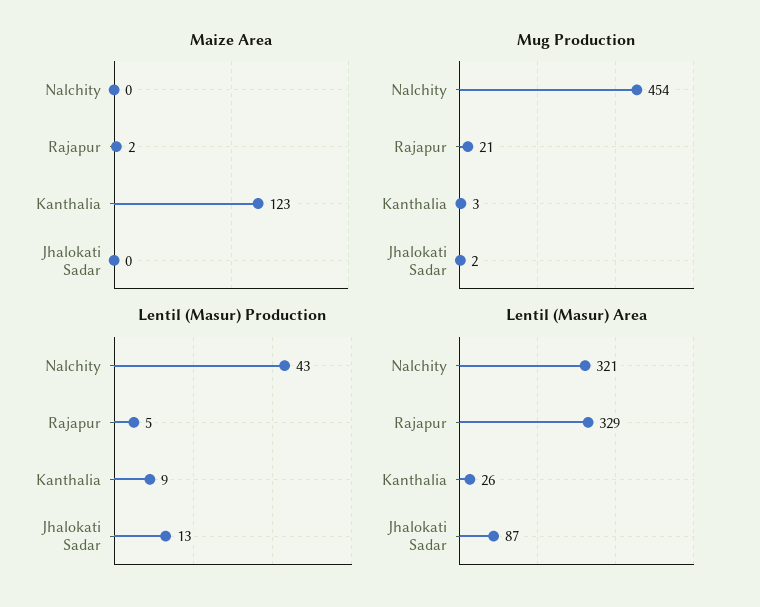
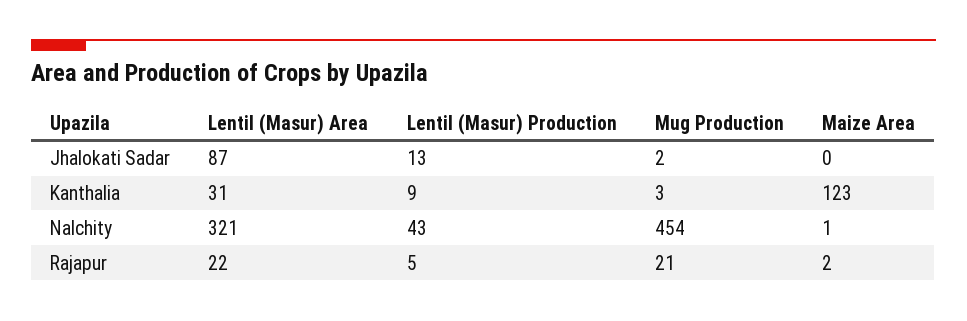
  {
    "Maize Area": {
-     "Nalchity": 0,
+     "Nalchity": 1,
      "Rajapur": 2,
      "Kanthalia": 123,
      "Jhalokati Sadar": 0
    },
    "Mug Production": {
      "Nalchity": 454,
      "Rajapur": 21,
      "Kanthalia": 3,
      "Jhalokati Sadar": 2
    },
    "Lentil (Masur) Production": {
      "Nalchity": 43,
      "Rajapur": 5,
      "Kanthalia": 9,
      "Jhalokati Sadar": 13
    },
    "Lentil (Masur) Area": {
      "Nalchity": 321,
-     "Rajapur": 329,
+     "Rajapur": 22,
-     "Kanthalia": 26,
+     "Kanthalia": 31,
      "Jhalokati Sadar": 87
    }
  }

